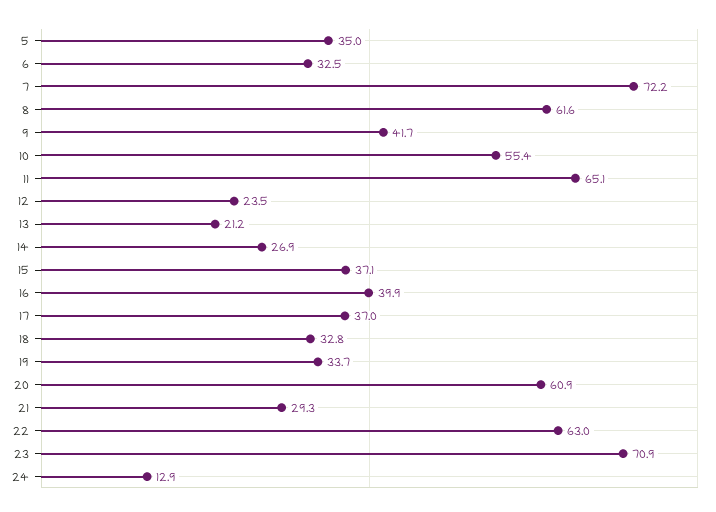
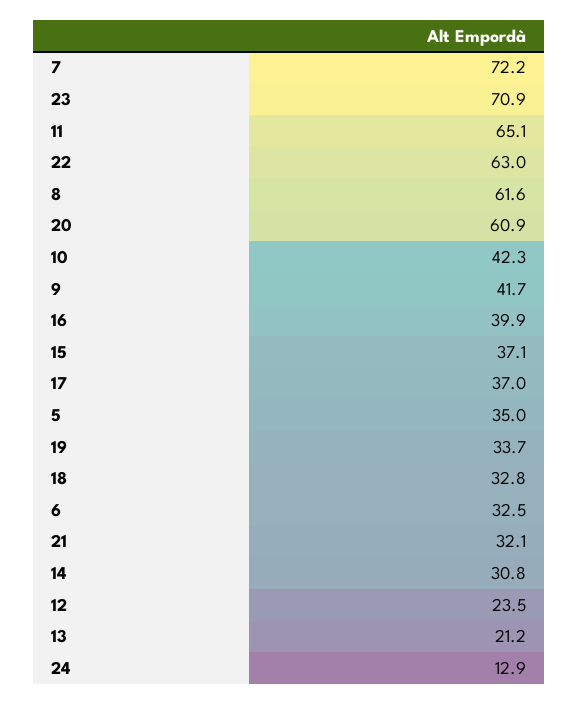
  {
    "5": 35,
    "6": 32.5,
    "7": 72.2,
    "8": 61.6,
    "9": 41.7,
-   "10": 55.4,
+   "10": 42.3,
    "11": 65.1,
    "12": 23.5,
    "13": 21.2,
-   "14": 26.9,
+   "14": 30.8,
    "15": 37.1,
    "16": 39.9,
    "17": 37,
    "18": 32.8,
    "19": 33.7,
    "20": 60.9,
-   "21": 29.3,
+   "21": 32.1,
    "22": 63,
    "23": 70.9,
    "24": 12.9
  }

